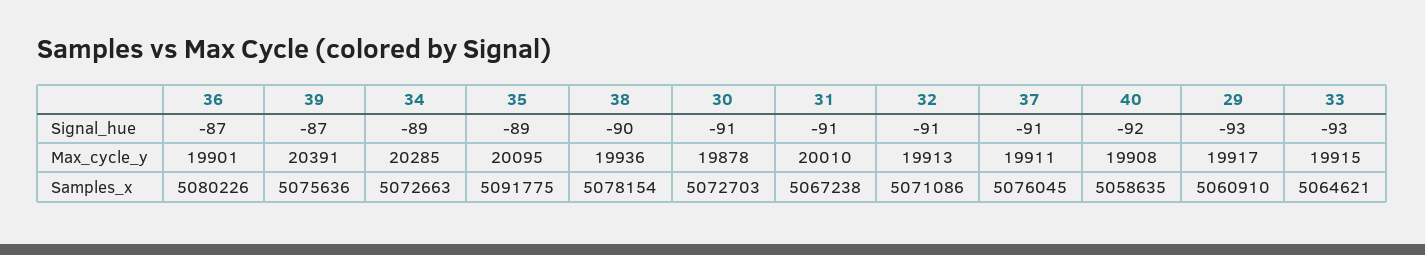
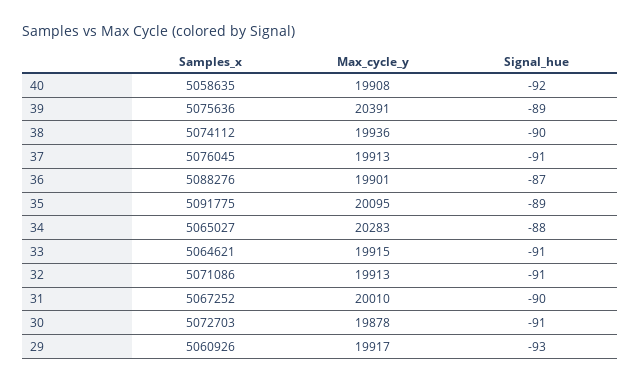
  {
    "36": {
      "Signal_hue": -87,
      "Max_cycle_y": 19901,
-     "Samples_x": 5080226
+     "Samples_x": 5088276
    },
    "39": {
-     "Signal_hue": -87,
+     "Signal_hue": -89,
      "Max_cycle_y": 20391,
      "Samples_x": 5075636
    },
    "34": {
-     "Signal_hue": -89,
+     "Signal_hue": -88,
-     "Max_cycle_y": 20285,
+     "Max_cycle_y": 20283,
-     "Samples_x": 5072663
+     "Samples_x": 5065027
    },
    "35": {
      "Signal_hue": -89,
      "Max_cycle_y": 20095,
      "Samples_x": 5091775
    },
    "38": {
      "Signal_hue": -90,
      "Max_cycle_y": 19936,
-     "Samples_x": 5078154
+     "Samples_x": 5074112
    },
    "30": {
      "Signal_hue": -91,
      "Max_cycle_y": 19878,
      "Samples_x": 5072703
    },
    "31": {
-     "Signal_hue": -91,
+     "Signal_hue": -90,
      "Max_cycle_y": 20010,
-     "Samples_x": 5067238
+     "Samples_x": 5067252
    },
    "32": {
      "Signal_hue": -91,
      "Max_cycle_y": 19913,
      "Samples_x": 5071086
    },
    "37": {
      "Signal_hue": -91,
-     "Max_cycle_y": 19911,
+     "Max_cycle_y": 19913,
      "Samples_x": 5076045
    },
    "40": {
      "Signal_hue": -92,
      "Max_cycle_y": 19908,
      "Samples_x": 5058635
    },
    "29": {
      "Signal_hue": -93,
      "Max_cycle_y": 19917,
-     "Samples_x": 5060910
+     "Samples_x": 5060926
    },
    "33": {
-     "Signal_hue": -93,
+     "Signal_hue": -91,
      "Max_cycle_y": 19915,
      "Samples_x": 5064621
    }
  }

